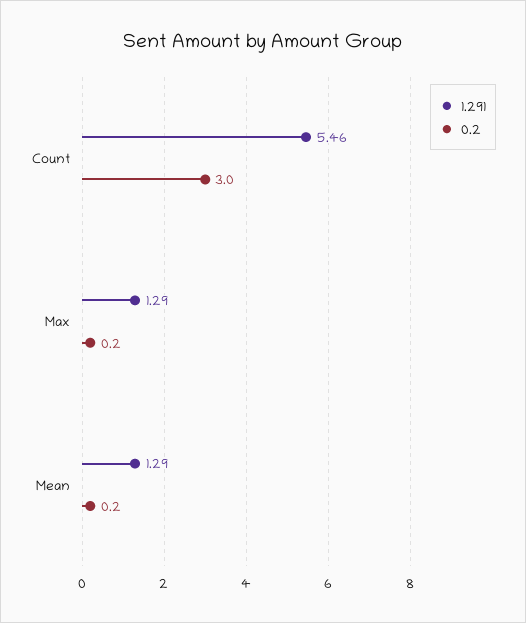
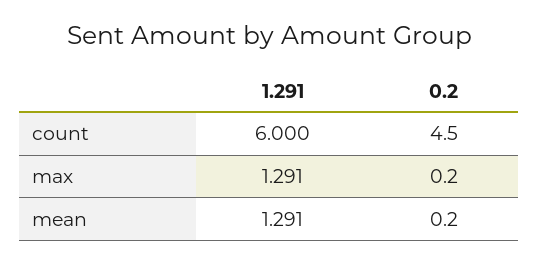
  {
    "1.291": {
-     "Count": 5.46,
+     "Count": 6,
      "Max": 1.291,
      "Mean": 1.291
    },
    "0.2": {
-     "Count": 3,
+     "Count": 4.5,
      "Max": 0.2,
      "Mean": 0.2
    }
  }

